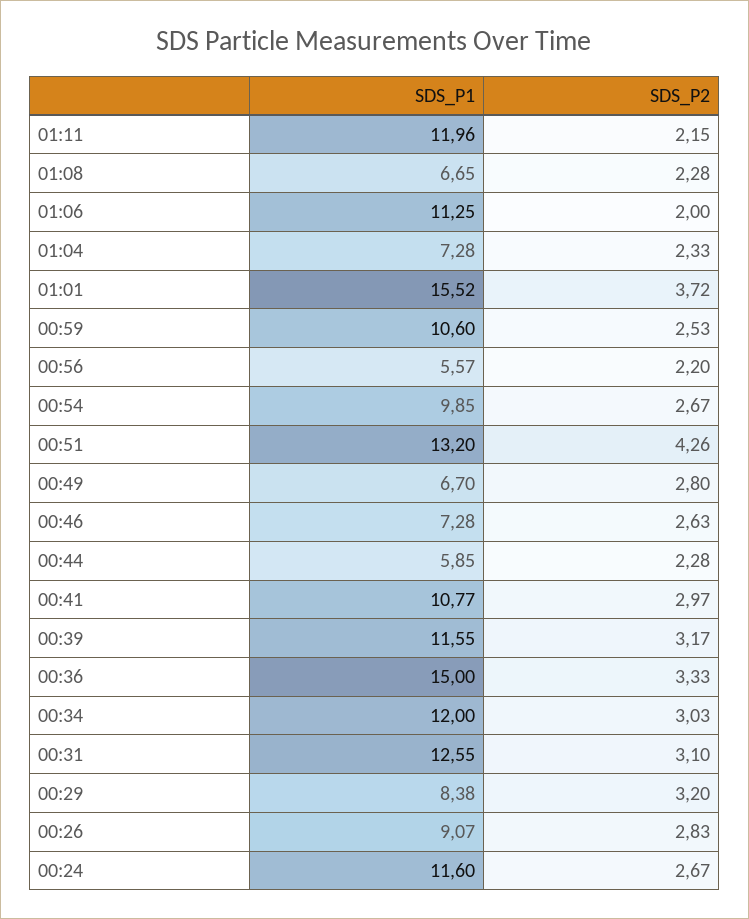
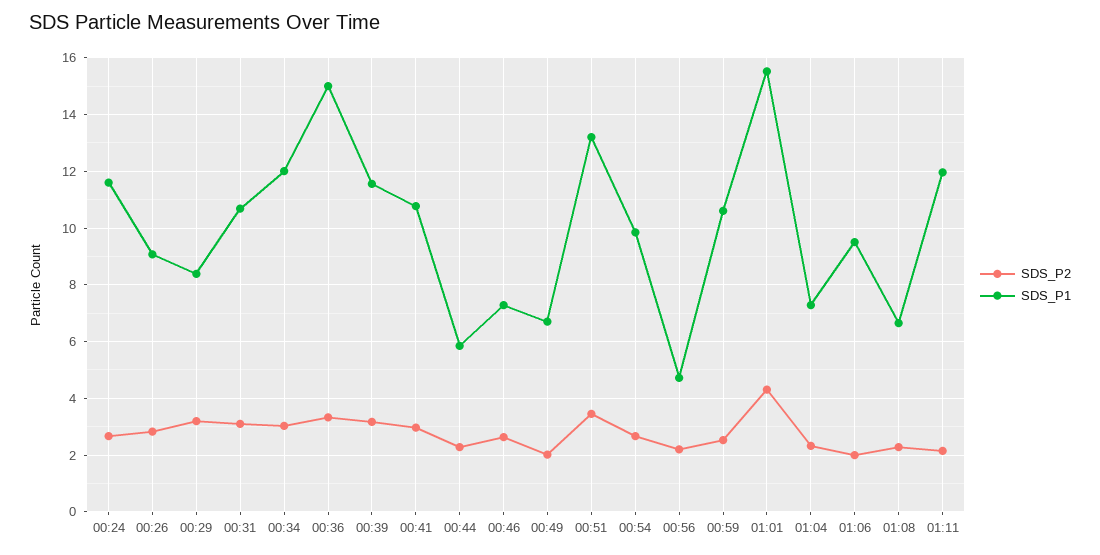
  {
    "SDS_P1": {
      "01:11": 11.96,
      "01:08": 6.65,
-     "01:06": 11.25,
+     "01:06": 9.5,
      "01:04": 7.28,
      "01:01": 15.52,
      "00:59": 10.6,
-     "00:56": 5.57,
+     "00:56": 4.75,
      "00:54": 9.85,
      "00:51": 13.2,
      "00:49": 6.7,
      "00:46": 7.28,
      "00:44": 5.85,
      "00:41": 10.77,
      "00:39": 11.55,
      "00:36": 15,
      "00:34": 12,
-     "00:31": 12.55,
+     "00:31": 10.75,
      "00:29": 8.38,
      "00:26": 9.07,
      "00:24": 11.6
    },
    "SDS_P2": {
      "01:11": 2.15,
      "01:08": 2.28,
      "01:06": 2,
      "01:04": 2.33,
-     "01:01": 3.72,
+     "01:01": 4.25,
      "00:59": 2.53,
      "00:56": 2.2,
      "00:54": 2.67,
-     "00:51": 4.26,
+     "00:51": 3.5,
-     "00:49": 2.8,
+     "00:49": 2,
      "00:46": 2.63,
      "00:44": 2.28,
      "00:41": 2.97,
      "00:39": 3.17,
      "00:36": 3.33,
      "00:34": 3.03,
      "00:31": 3.1,
      "00:29": 3.2,
      "00:26": 2.83,
      "00:24": 2.67
    }
  }

